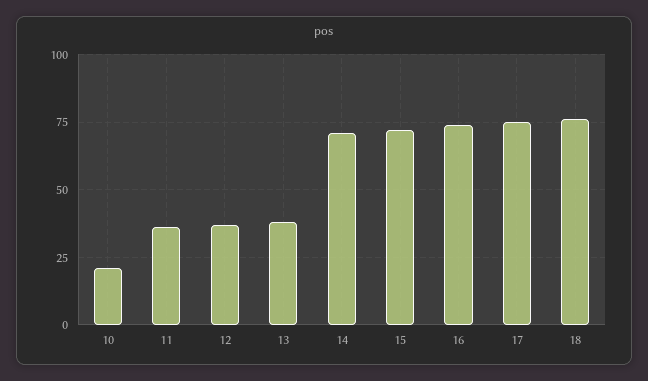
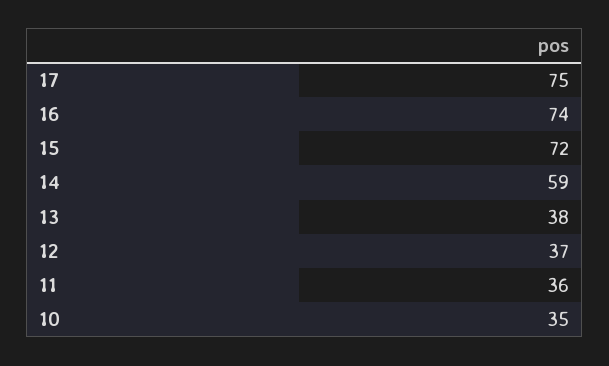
  {
-   "10": 20,
+   "10": 35,
    "11": 36,
    "12": 37,
    "13": 38,
-   "14": 70,
+   "14": 59,
    "15": 72,
    "16": 74,
-   "17": 75,
+   "17": 75
-   "18": 75
  }

